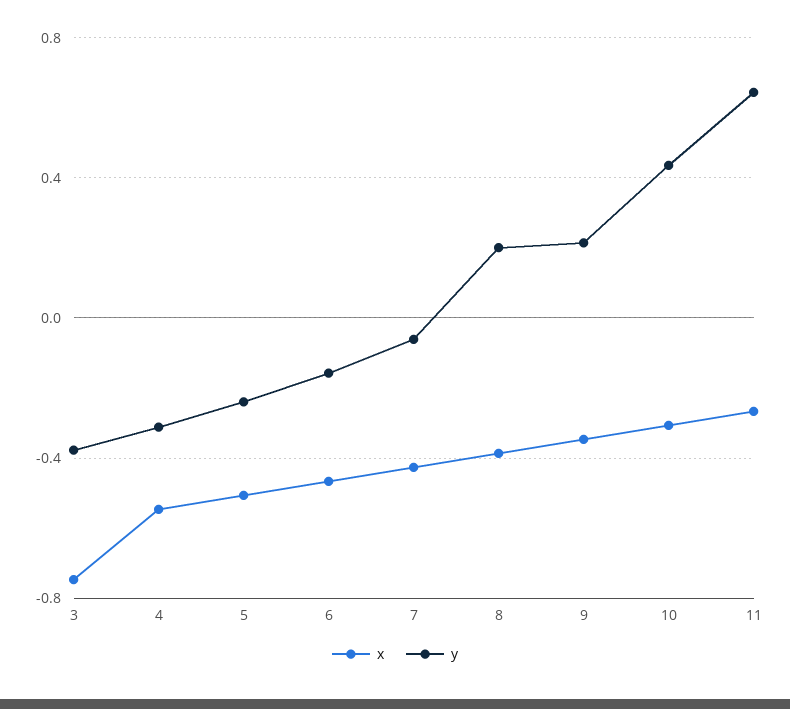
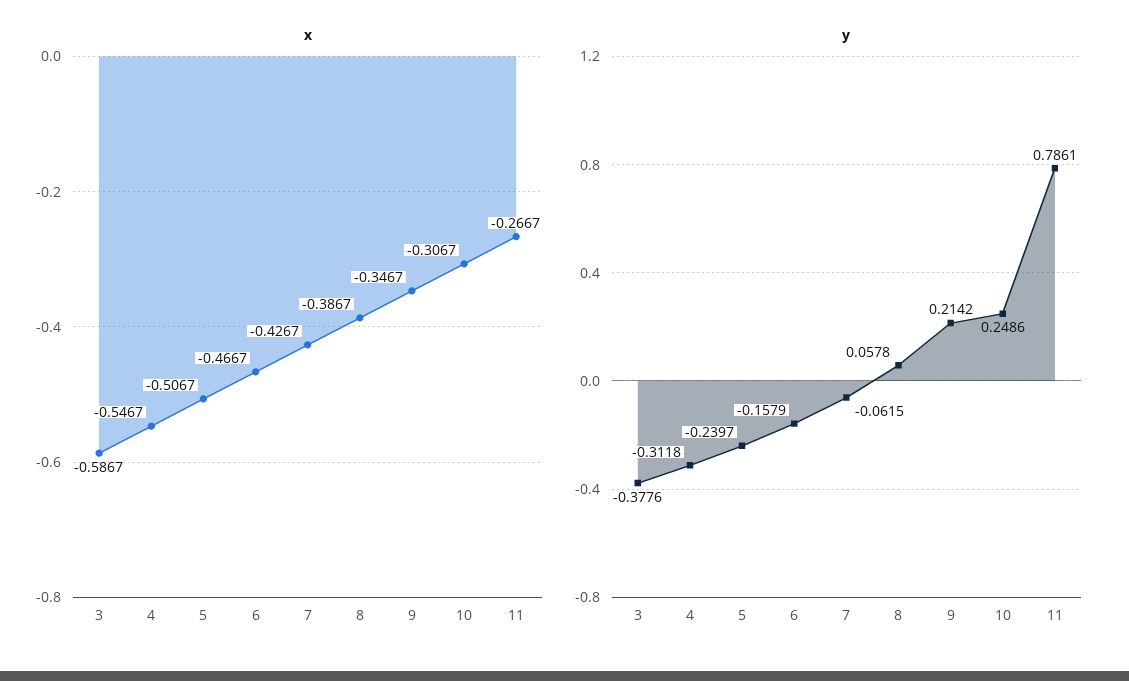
  {
    "x": {
-     "3": -0.75,
+     "3": -0.5867,
      "4": -0.5467,
      "5": -0.5067,
      "6": -0.4667,
      "7": -0.4267,
      "8": -0.3867,
      "9": -0.3467,
      "10": -0.3067,
      "11": -0.2667
    },
    "y": {
      "3": -0.3776,
      "4": -0.3118,
      "5": -0.2397,
      "6": -0.1579,
      "7": -0.0615,
-     "8": 0.2,
+     "8": 0.0578,
      "9": 0.2142,
-     "10": 0.45,
+     "10": 0.2486,
-     "11": 0.65
+     "11": 0.7861
    }
  }

